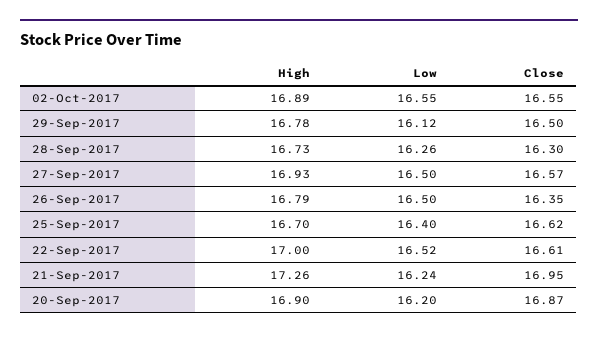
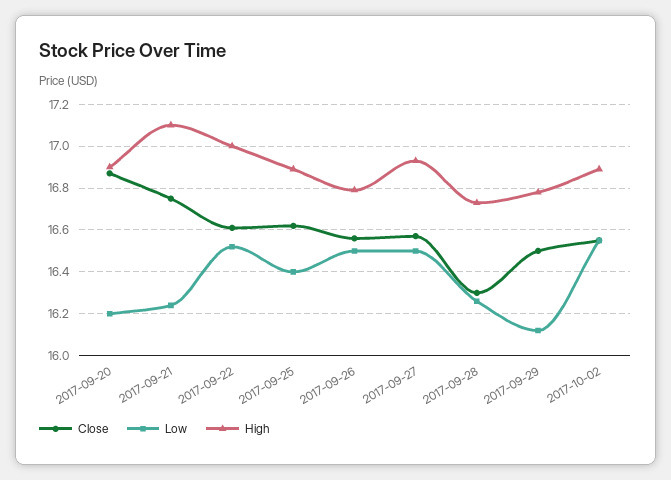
  {
    "High": {
      "02-Oct-2017": 16.89,
      "29-Sep-2017": 16.78,
      "28-Sep-2017": 16.73,
      "27-Sep-2017": 16.93,
      "26-Sep-2017": 16.79,
-     "25-Sep-2017": 16.7,
+     "25-Sep-2017": 16.9,
      "22-Sep-2017": 17,
-     "21-Sep-2017": 17.26,
+     "21-Sep-2017": 17.1,
      "20-Sep-2017": 16.9
    },
    "Low": {
      "02-Oct-2017": 16.55,
      "29-Sep-2017": 16.12,
      "28-Sep-2017": 16.26,
      "27-Sep-2017": 16.5,
      "26-Sep-2017": 16.5,
      "25-Sep-2017": 16.4,
      "22-Sep-2017": 16.52,
      "21-Sep-2017": 16.24,
      "20-Sep-2017": 16.2
    },
    "Close": {
      "02-Oct-2017": 16.55,
      "29-Sep-2017": 16.5,
      "28-Sep-2017": 16.3,
      "27-Sep-2017": 16.57,
-     "26-Sep-2017": 16.35,
+     "26-Sep-2017": 16.55,
      "25-Sep-2017": 16.62,
      "22-Sep-2017": 16.61,
-     "21-Sep-2017": 16.95,
+     "21-Sep-2017": 16.75,
      "20-Sep-2017": 16.87
    }
  }

